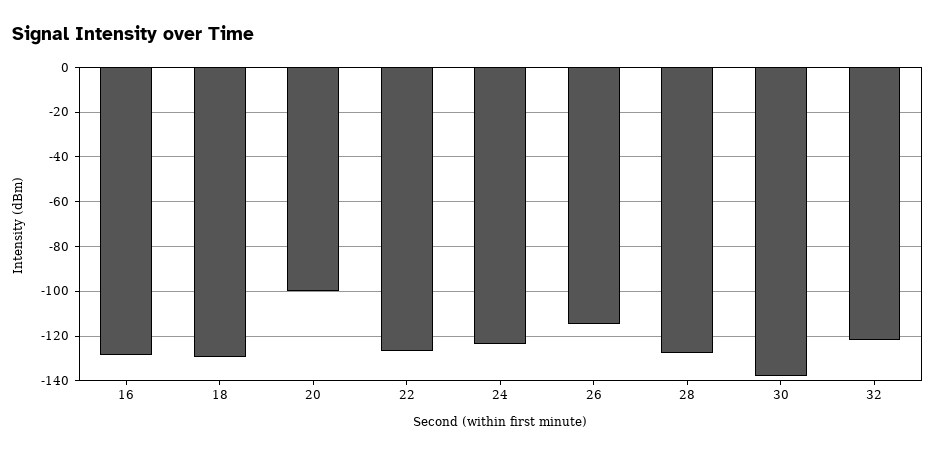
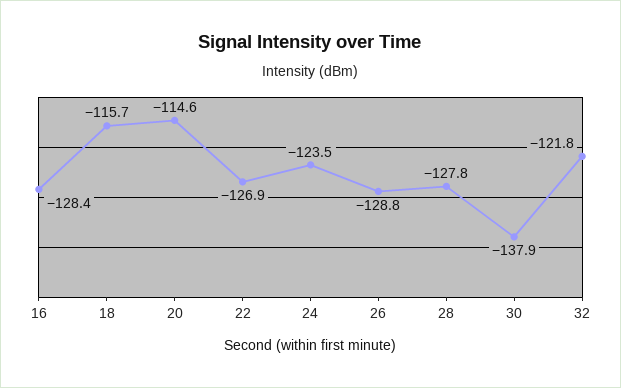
  {
    "16": -128.4,
-   "18": -130,
+   "18": -115.7,
-   "20": -100,
+   "20": -114.6,
    "22": -126.9,
    "24": -123.5,
-   "26": -115,
+   "26": -128.8,
    "28": -127.8,
    "30": -137.9,
    "32": -121.8
  }

